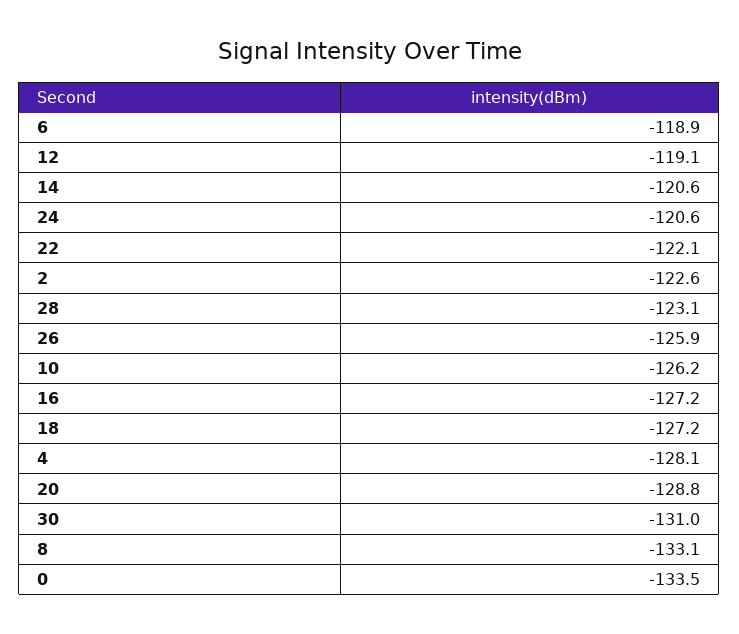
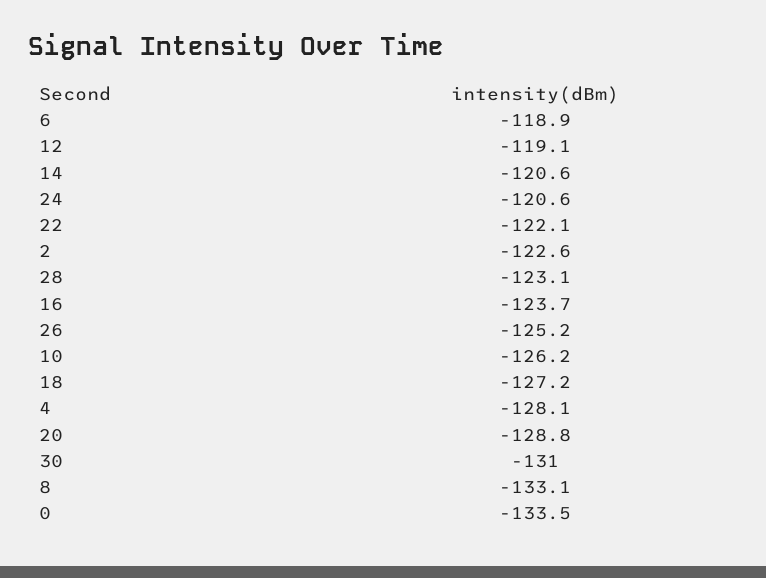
  {
    "6": -118.9,
    "12": -119.1,
    "14": -120.6,
    "24": -120.6,
    "22": -122.1,
    "2": -122.6,
    "28": -123.1,
-   "26": -125.9,
+   "26": -125.2,
    "10": -126.2,
-   "16": -127.2,
+   "16": -123.7,
    "18": -127.2,
    "4": -128.1,
    "20": -128.8,
    "30": -131,
    "8": -133.1,
    "0": -133.5
  }

